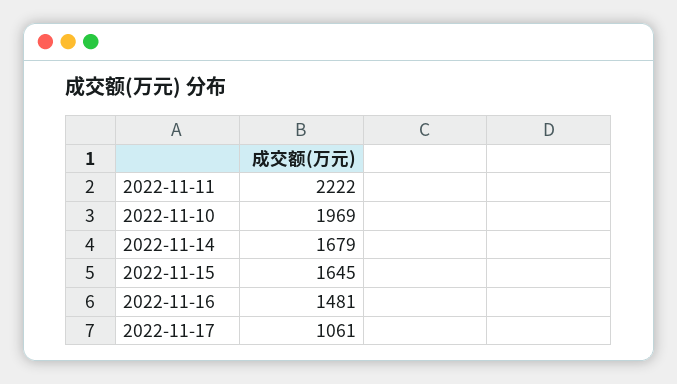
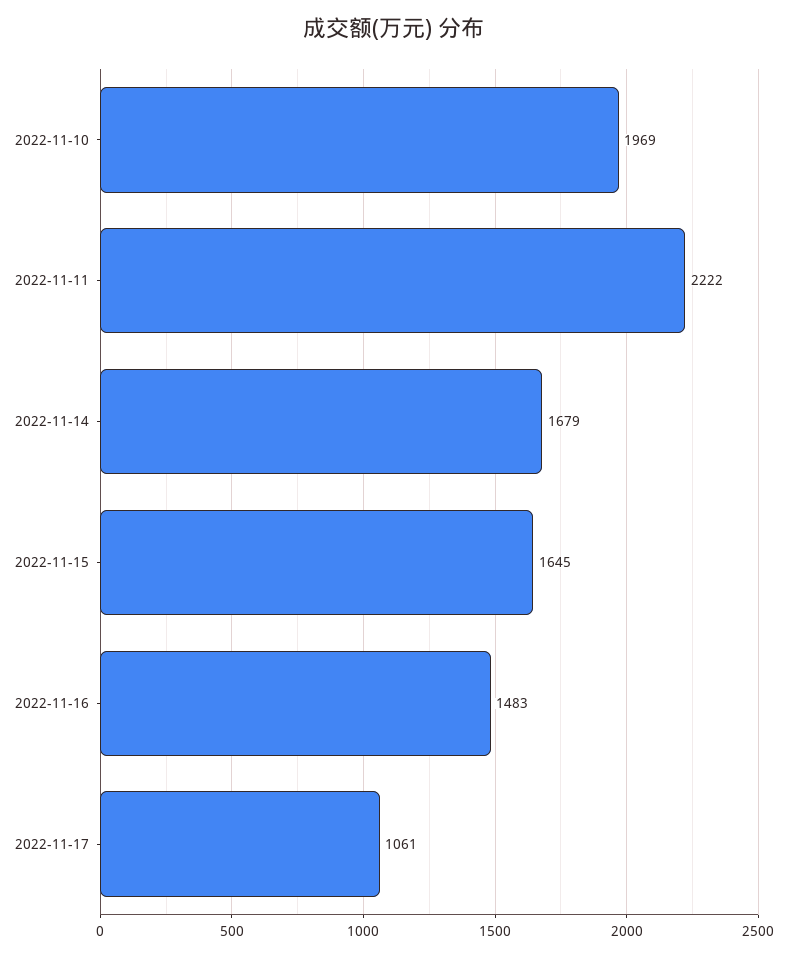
  {
    "2022-11-11": 2222,
    "2022-11-10": 1969,
    "2022-11-14": 1679,
    "2022-11-15": 1645,
-   "2022-11-16": 1481,
+   "2022-11-16": 1483,
    "2022-11-17": 1061
  }

